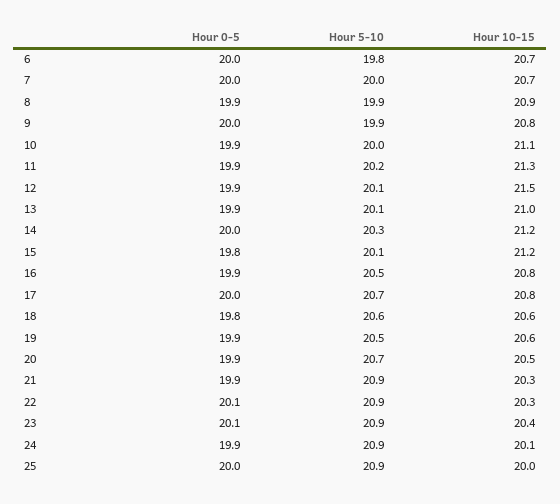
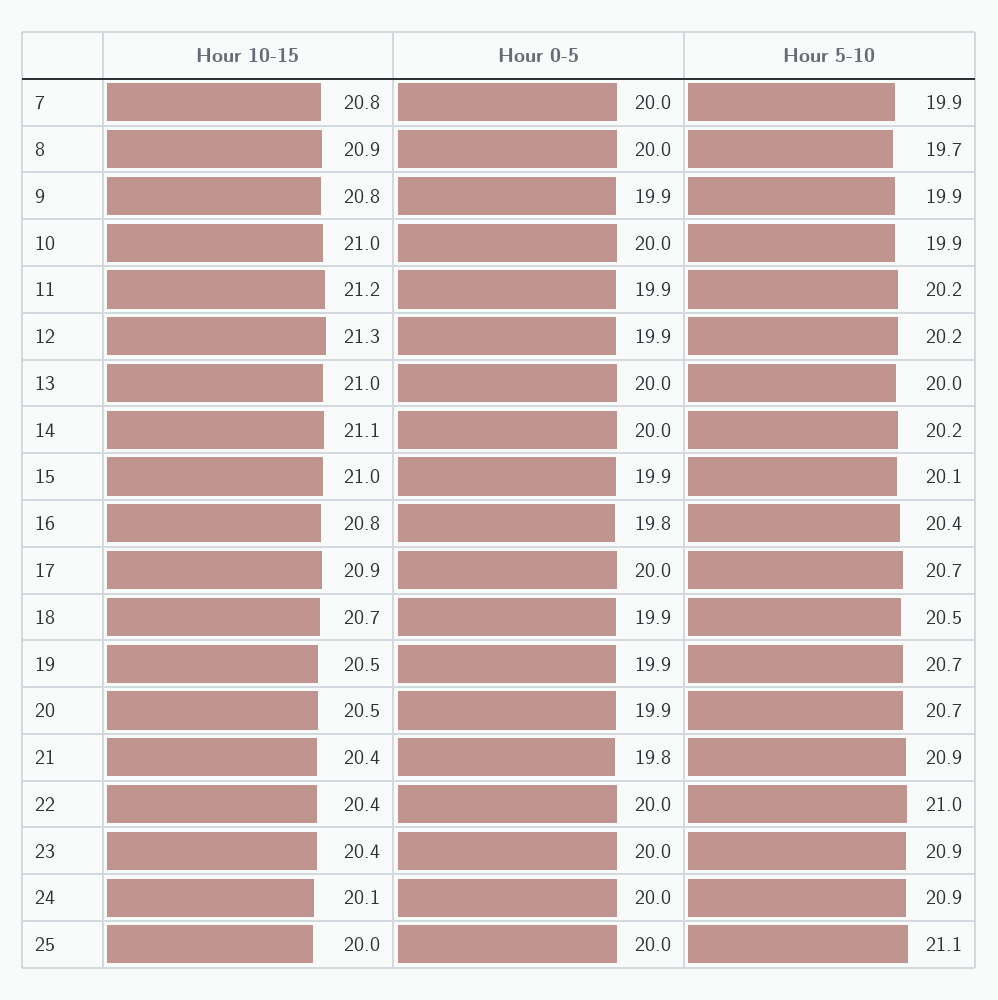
  {
    "Hour 0-5": {
-     "6": 20,
      "7": 20,
-     "8": 19.9,
+     "8": 20,
-     "9": 20,
+     "9": 19.9,
-     "10": 19.9,
+     "10": 20,
      "11": 19.9,
      "12": 19.9,
-     "13": 19.9,
+     "13": 20,
      "14": 20,
-     "15": 19.8,
+     "15": 19.9,
-     "16": 19.9,
+     "16": 19.8,
      "17": 20,
-     "18": 19.8,
+     "18": 19.9,
      "19": 19.9,
      "20": 19.9,
-     "21": 19.9,
+     "21": 19.8,
-     "22": 20.1,
+     "22": 20,
-     "23": 20.1,
+     "23": 20,
-     "24": 19.9,
+     "24": 20,
      "25": 20
    },
    "Hour 5-10": {
-     "6": 19.8,
-     "7": 20,
+     "7": 19.9,
-     "8": 19.9,
+     "8": 19.7,
      "9": 19.9,
-     "10": 20,
+     "10": 19.9,
      "11": 20.2,
-     "12": 20.1,
+     "12": 20.2,
-     "13": 20.1,
+     "13": 20,
-     "14": 20.3,
+     "14": 20.2,
      "15": 20.1,
-     "16": 20.5,
+     "16": 20.4,
      "17": 20.7,
-     "18": 20.6,
+     "18": 20.5,
-     "19": 20.5,
+     "19": 20.7,
      "20": 20.7,
      "21": 20.9,
-     "22": 20.9,
+     "22": 21,
      "23": 20.9,
      "24": 20.9,
-     "25": 20.9
+     "25": 21.1
    },
    "Hour 10-15": {
-     "6": 20.7,
-     "7": 20.7,
+     "7": 20.8,
      "8": 20.9,
      "9": 20.8,
-     "10": 21.1,
+     "10": 21,
-     "11": 21.3,
+     "11": 21.2,
-     "12": 21.5,
+     "12": 21.3,
      "13": 21,
-     "14": 21.2,
+     "14": 21.1,
-     "15": 21.2,
+     "15": 21,
      "16": 20.8,
-     "17": 20.8,
+     "17": 20.9,
-     "18": 20.6,
+     "18": 20.7,
-     "19": 20.6,
+     "19": 20.5,
      "20": 20.5,
-     "21": 20.3,
+     "21": 20.4,
-     "22": 20.3,
+     "22": 20.4,
      "23": 20.4,
      "24": 20.1,
      "25": 20
    }
  }

